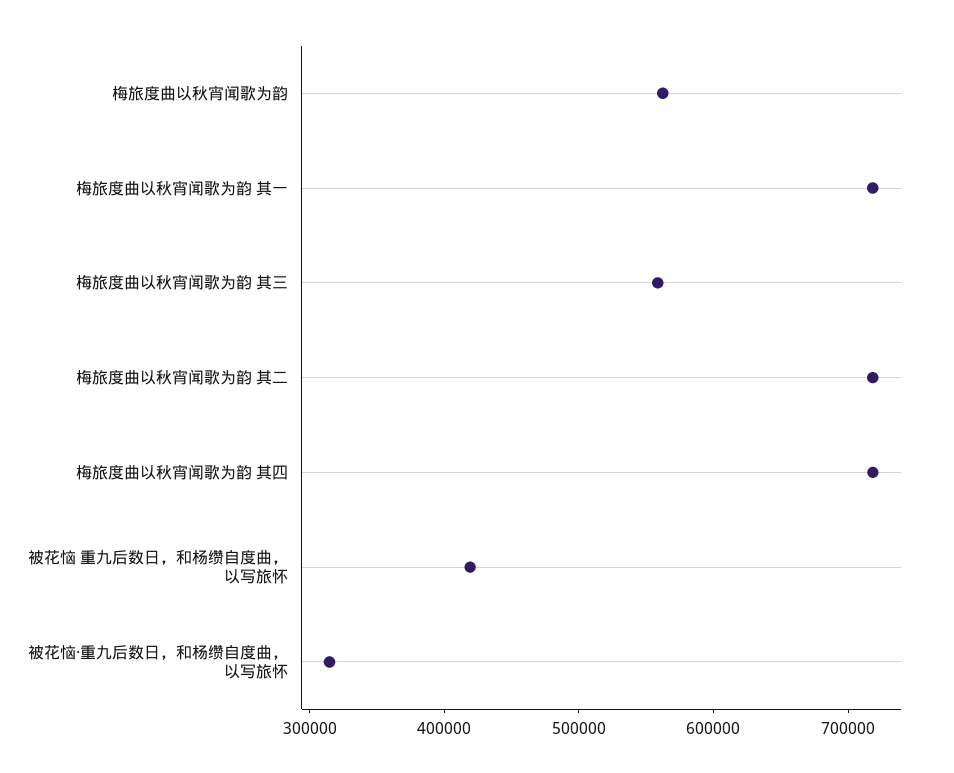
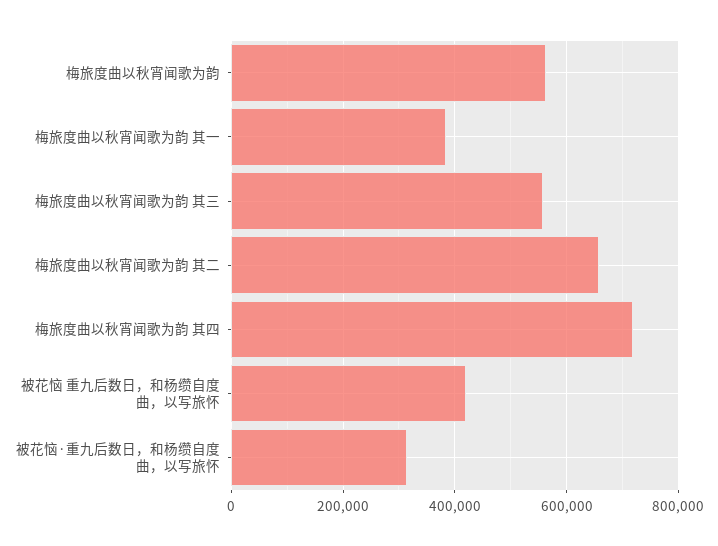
  {
    "梅旅度曲以秋宵闻歌为韵": 560000,
-   "梅旅度曲以秋宵闻歌为韵 其一": 720000,
+   "梅旅度曲以秋宵闻歌为韵 其一": 380000,
    "梅旅度曲以秋宵闻歌为韵 其三": 560000,
-   "梅旅度曲以秋宵闻歌为韵 其二": 720000,
+   "梅旅度曲以秋宵闻歌为韵 其二": 660000,
    "梅旅度曲以秋宵闻歌为韵 其四": 720000,
    "被花恼 重九后数日，和杨缵自度曲，以写旅怀": 420000,
    "被花恼·重九后数日，和杨缵自度曲，以写旅怀": 320000
  }

